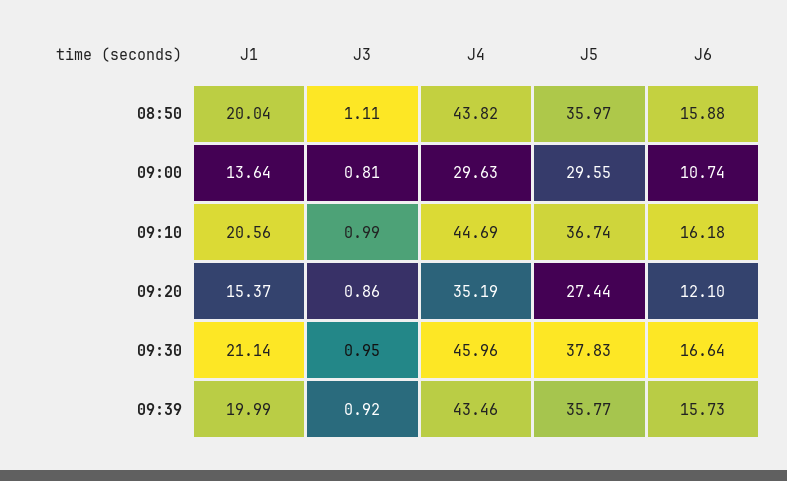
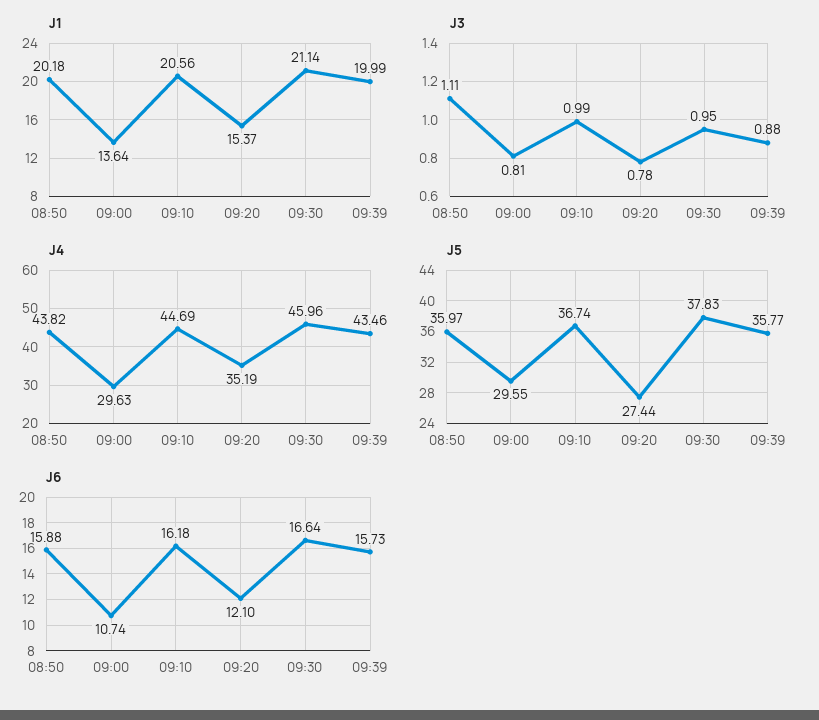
  {
    "J1": {
-     "08:50": 20.04,
+     "08:50": 20.18,
      "09:00": 13.64,
      "09:10": 20.56,
      "09:20": 15.37,
      "09:30": 21.14,
      "09:39": 19.99
    },
    "J3": {
      "08:50": 1.11,
      "09:00": 0.81,
      "09:10": 0.99,
-     "09:20": 0.86,
+     "09:20": 0.78,
      "09:30": 0.95,
-     "09:39": 0.92
+     "09:39": 0.88
    },
    "J4": {
      "08:50": 43.82,
      "09:00": 29.63,
      "09:10": 44.69,
      "09:20": 35.19,
      "09:30": 45.96,
      "09:39": 43.46
    },
    "J5": {
      "08:50": 35.97,
      "09:00": 29.55,
      "09:10": 36.74,
      "09:20": 27.44,
      "09:30": 37.83,
      "09:39": 35.77
    },
    "J6": {
      "08:50": 15.88,
      "09:00": 10.74,
      "09:10": 16.18,
      "09:20": 12.1,
      "09:30": 16.64,
      "09:39": 15.73
    }
  }

